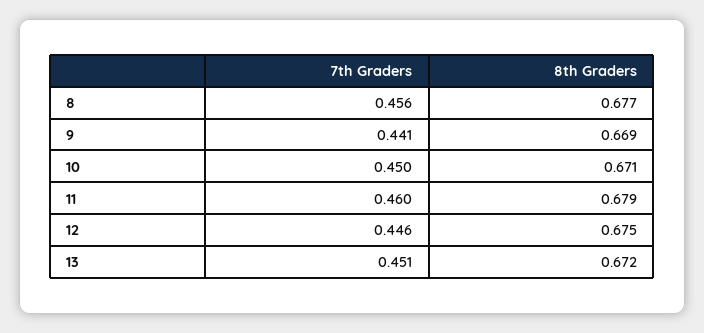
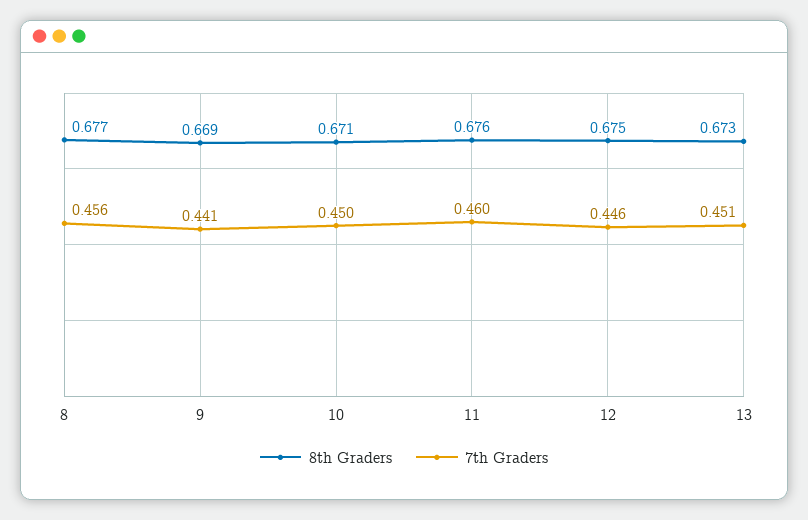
  {
    "7th Graders": {
      "8": 0.456,
      "9": 0.441,
      "10": 0.45,
      "11": 0.46,
      "12": 0.446,
      "13": 0.451
    },
    "8th Graders": {
      "8": 0.677,
      "9": 0.669,
      "10": 0.671,
-     "11": 0.679,
+     "11": 0.676,
      "12": 0.675,
-     "13": 0.672
+     "13": 0.673
    }
  }

